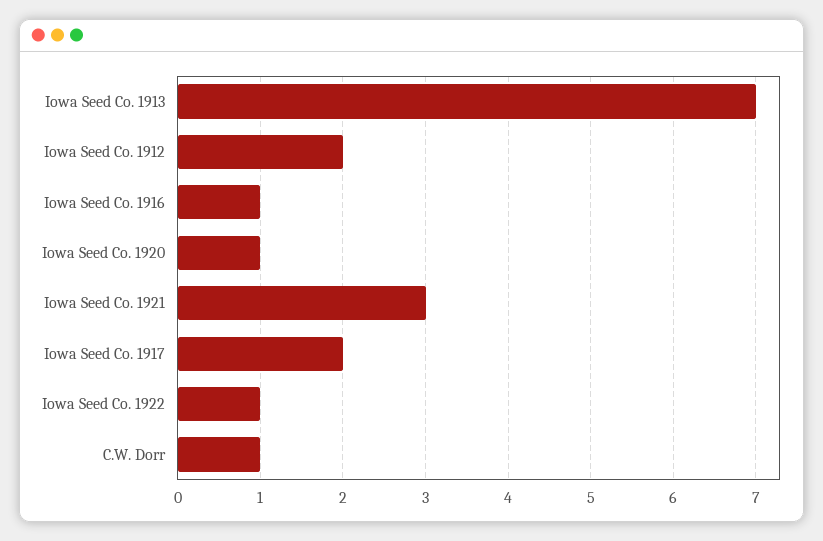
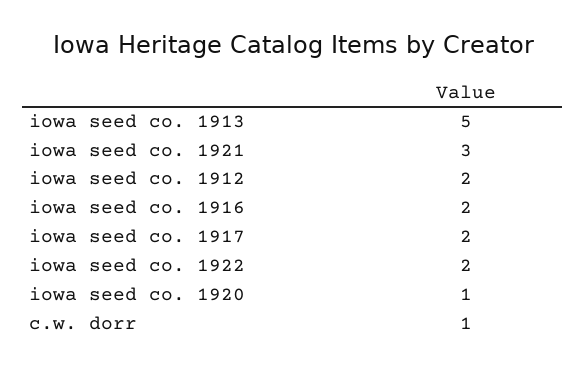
  {
-   "Iowa Seed Co. 1913": 7,
+   "Iowa Seed Co. 1913": 5,
    "Iowa Seed Co. 1912": 2,
-   "Iowa Seed Co. 1916": 1,
+   "Iowa Seed Co. 1916": 2,
    "Iowa Seed Co. 1920": 1,
    "Iowa Seed Co. 1921": 3,
    "Iowa Seed Co. 1917": 2,
-   "Iowa Seed Co. 1922": 1,
+   "Iowa Seed Co. 1922": 2,
    "C.W. Dorr": 1
  }

